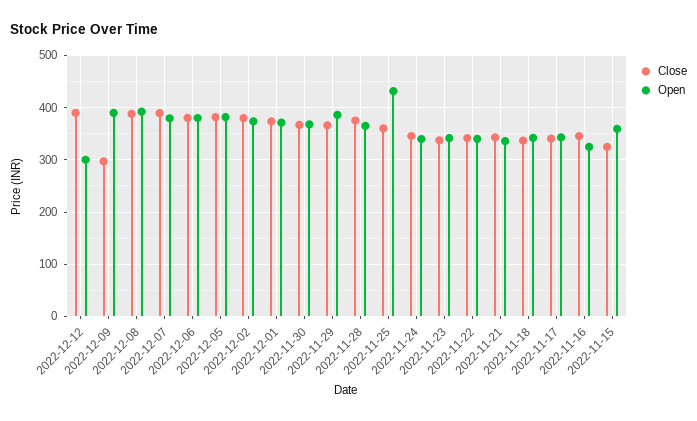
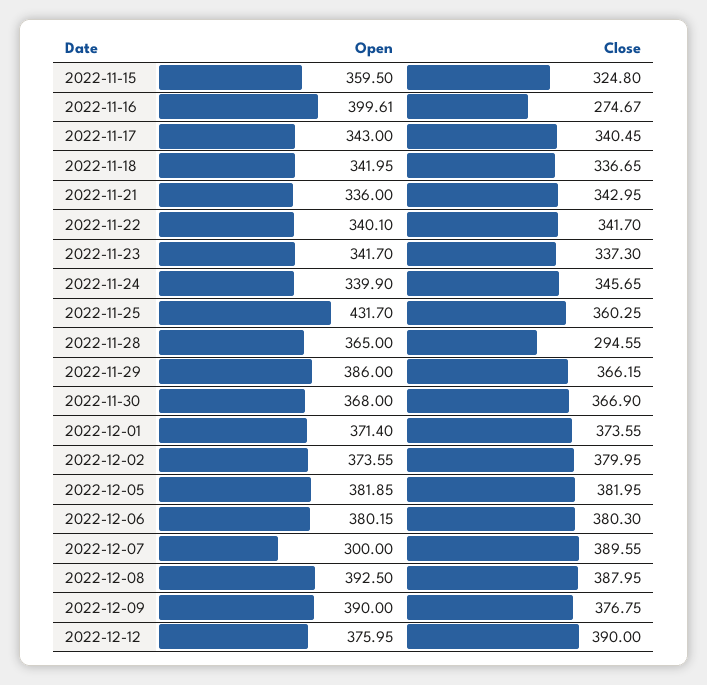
  {
    "Close": {
      "2022-12-12": 390,
-     "2022-12-09": 300,
+     "2022-12-09": 376.75,
      "2022-12-08": 387.95,
      "2022-12-07": 389.55,
      "2022-12-06": 380.3,
      "2022-12-05": 381.95,
      "2022-12-02": 379.95,
      "2022-12-01": 373.55,
      "2022-11-30": 366.9,
      "2022-11-29": 366.15,
-     "2022-11-28": 380,
+     "2022-11-28": 294.55,
      "2022-11-25": 360.25,
      "2022-11-24": 345.65,
      "2022-11-23": 337.3,
      "2022-11-22": 341.7,
      "2022-11-21": 342.95,
      "2022-11-18": 336.65,
      "2022-11-17": 340.45,
-     "2022-11-16": 340,
+     "2022-11-16": 274.67,
      "2022-11-15": 324.8
    },
    "Open": {
-     "2022-12-12": 300,
+     "2022-12-12": 375.95,
      "2022-12-09": 390,
      "2022-12-08": 392.5,
-     "2022-12-07": 380,
+     "2022-12-07": 300,
      "2022-12-06": 380.15,
      "2022-12-05": 381.85,
      "2022-12-02": 373.55,
      "2022-12-01": 371.4,
      "2022-11-30": 368,
      "2022-11-29": 386,
      "2022-11-28": 365,
      "2022-11-25": 431.7,
      "2022-11-24": 339.9,
      "2022-11-23": 341.7,
      "2022-11-22": 340.1,
      "2022-11-21": 336,
      "2022-11-18": 341.95,
      "2022-11-17": 343,
-     "2022-11-16": 320,
+     "2022-11-16": 399.61,
      "2022-11-15": 359.5
    }
  }

